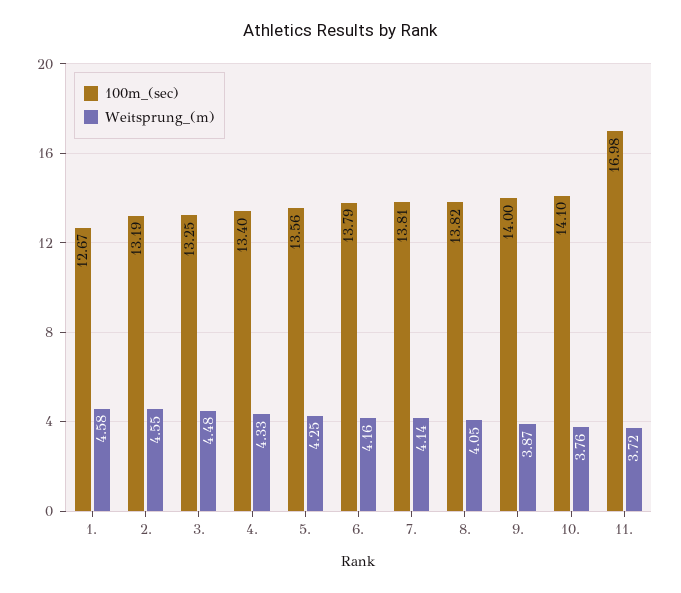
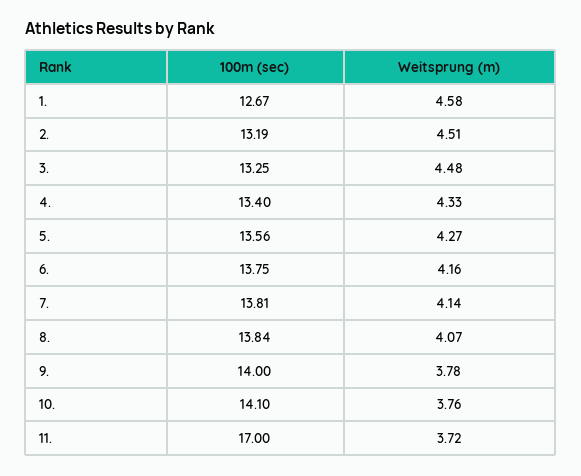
  {
    "100m_(sec)": {
      "1.": 12.67,
      "2.": 13.19,
      "3.": 13.25,
      "4.": 13.4,
      "5.": 13.56,
-     "6.": 13.79,
+     "6.": 13.75,
      "7.": 13.81,
-     "8.": 13.82,
+     "8.": 13.84,
      "9.": 14,
      "10.": 14.1,
-     "11.": 16.98
+     "11.": 17
    },
    "Weitsprung_(m)": {
      "1.": 4.58,
-     "2.": 4.55,
+     "2.": 4.51,
      "3.": 4.48,
      "4.": 4.33,
-     "5.": 4.25,
+     "5.": 4.27,
      "6.": 4.16,
      "7.": 4.14,
-     "8.": 4.05,
+     "8.": 4.07,
-     "9.": 3.87,
+     "9.": 3.78,
      "10.": 3.76,
      "11.": 3.72
    }
  }

